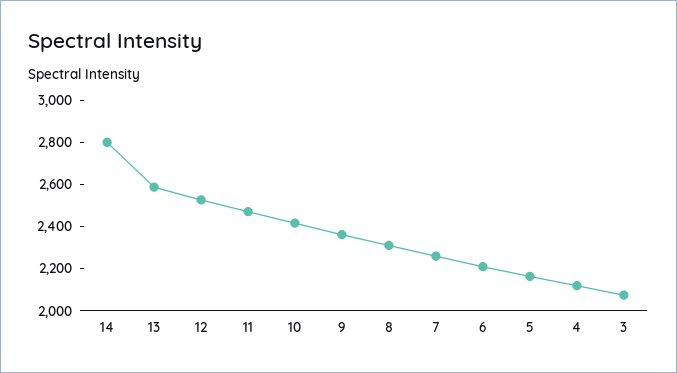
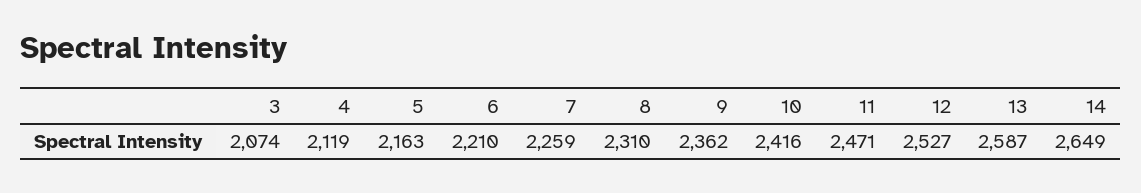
  {
-   "14": 2800,
+   "14": 2649,
    "13": 2587,
    "12": 2527,
    "11": 2471,
    "10": 2416,
    "9": 2362,
    "8": 2310,
    "7": 2259,
    "6": 2210,
    "5": 2163,
    "4": 2119,
    "3": 2074
  }

